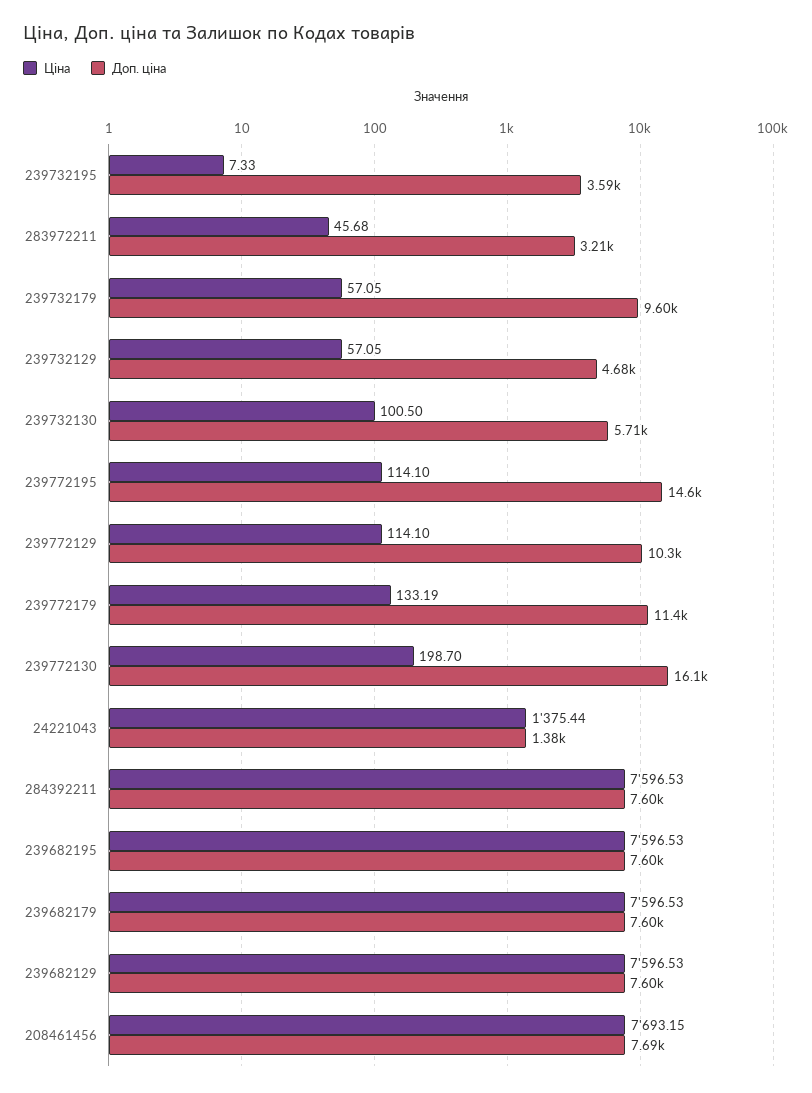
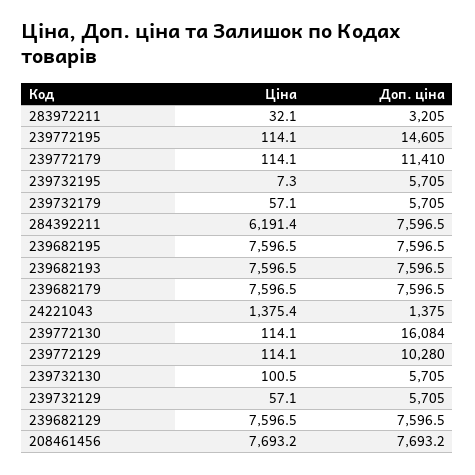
  {
    "Ціна": {
      "239732195": 7.33,
-     "283972211": 45.68,
+     "283972211": 32.1,
      "239732179": 57.05,
      "239732129": 57.05,
      "239732130": 100.5,
      "239772195": 114.1,
      "239772129": 114.1,
-     "239772179": 133.19,
+     "239772179": 114.1,
-     "239772130": 198.7,
+     "239772130": 114.1,
      "24221043": 1375.44,
-     "284392211": 7596.53,
+     "284392211": 6191.4,
      "239682195": 7596.53,
      "239682179": 7596.53,
      "239682129": 7596.53,
-     "208461456": 7693.15
+     "208461456": 7693.15,
+     "239682193": 7596.5
    },
    "Доп. ціна": {
-     "239732195": 3590,
+     "239732195": 5705,
      "283972211": 3205,
-     "239732179": 9600,
+     "239732179": 5705,
-     "239732129": 4680,
+     "239732129": 5705,
      "239732130": 5705,
      "239772195": 14605,
      "239772129": 10280,
      "239772179": 11410,
      "239772130": 16084,
      "24221043": 1375,
      "284392211": 7596.5,
      "239682195": 7596.5,
      "239682179": 7596.5,
      "239682129": 7596.5,
-     "208461456": 7693.2
+     "208461456": 7693.2,
+     "239682193": 7596.5
    }
  }

